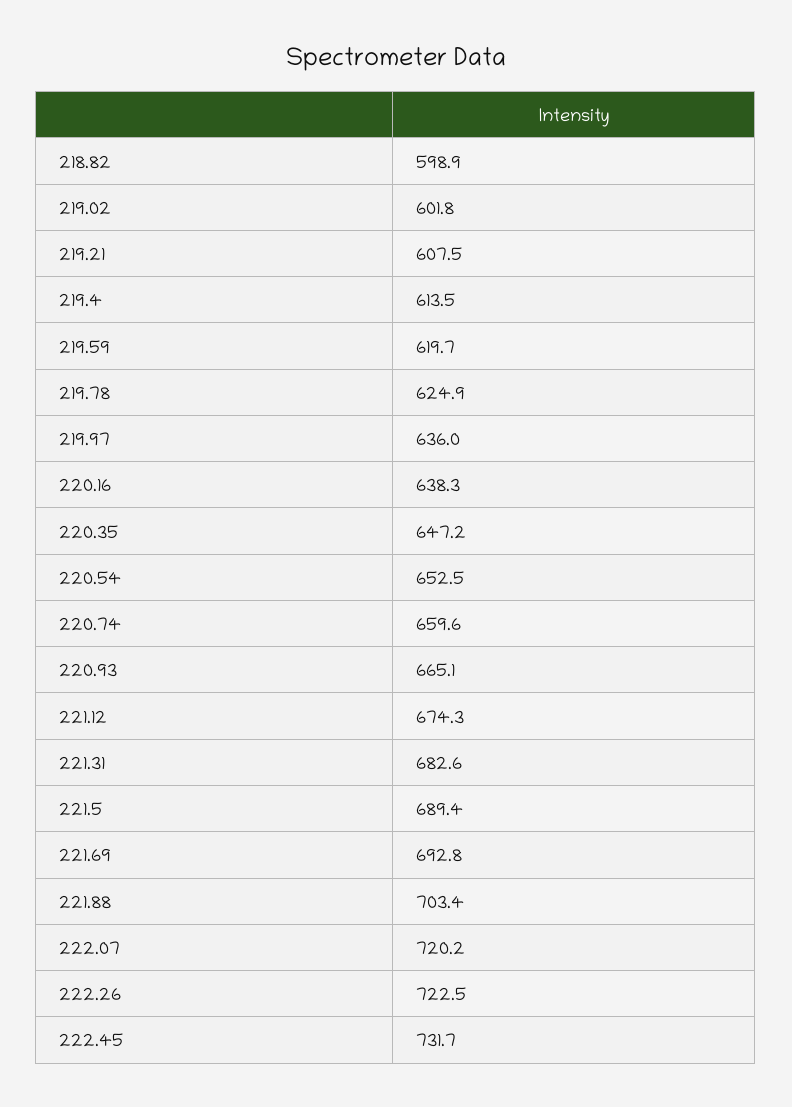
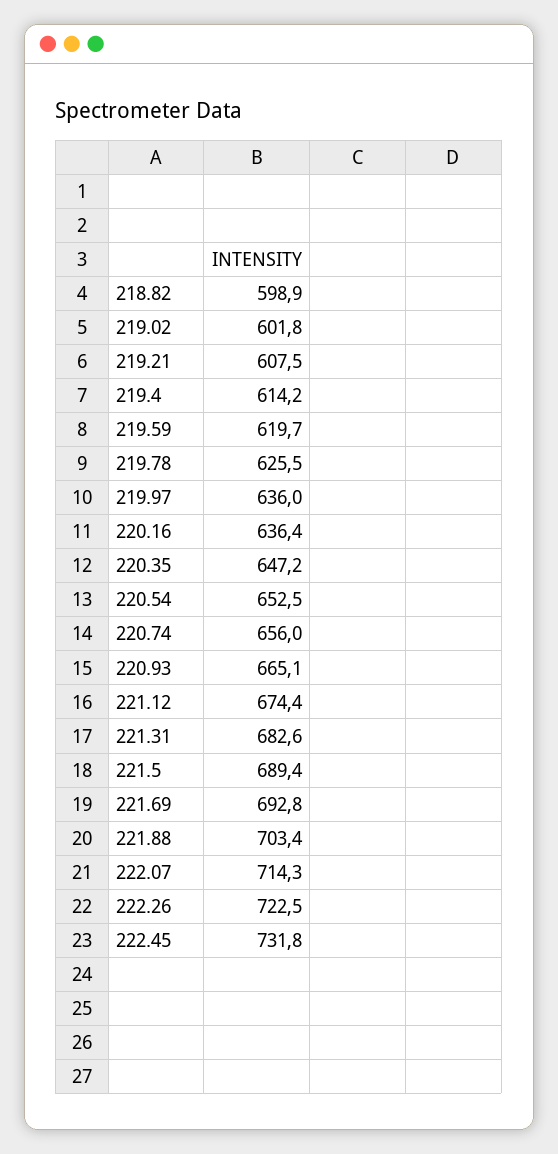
  {
    "218.82": 598.9,
    "219.02": 601.8,
    "219.21": 607.5,
-   "219.4": 613.5,
+   "219.4": 614.2,
    "219.59": 619.7,
-   "219.78": 624.9,
+   "219.78": 625.5,
    "219.97": 636,
-   "220.16": 638.3,
+   "220.16": 636.4,
    "220.35": 647.2,
    "220.54": 652.5,
-   "220.74": 659.6,
+   "220.74": 656,
    "220.93": 665.1,
-   "221.12": 674.3,
+   "221.12": 674.4,
    "221.31": 682.6,
    "221.5": 689.4,
    "221.69": 692.8,
    "221.88": 703.4,
-   "222.07": 720.2,
+   "222.07": 714.3,
    "222.26": 722.5,
-   "222.45": 731.7
+   "222.45": 731.8
  }

